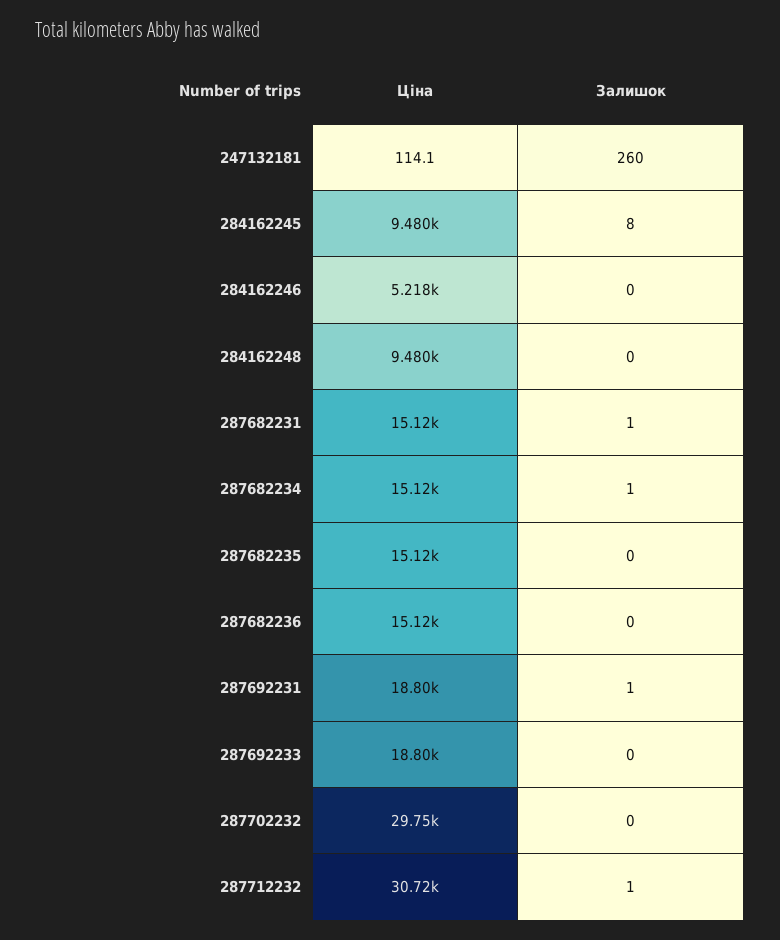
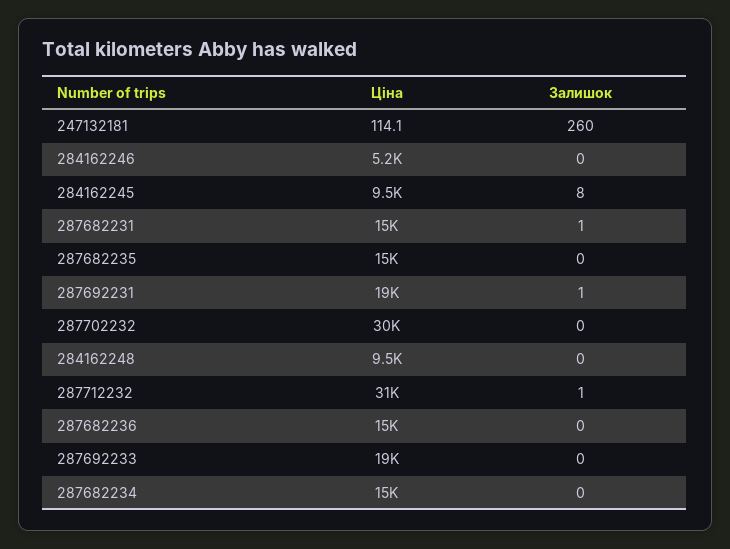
  {
    "Ціна": {
      "247132181": 114.1,
      "284162245": 9480,
      "284162246": 5218,
      "284162248": 9480,
      "287682231": 15120,
      "287682234": 15120,
      "287682235": 15120,
      "287682236": 15120,
      "287692231": 18800,
      "287692233": 18800,
      "287702232": 29750,
      "287712232": 30720
    },
    "Залишок": {
      "247132181": 260,
      "284162245": 8,
      "284162246": 0,
      "284162248": 0,
      "287682231": 1,
-     "287682234": 1,
+     "287682234": 0,
      "287682235": 0,
      "287682236": 0,
      "287692231": 1,
      "287692233": 0,
      "287702232": 0,
      "287712232": 1
    }
  }

